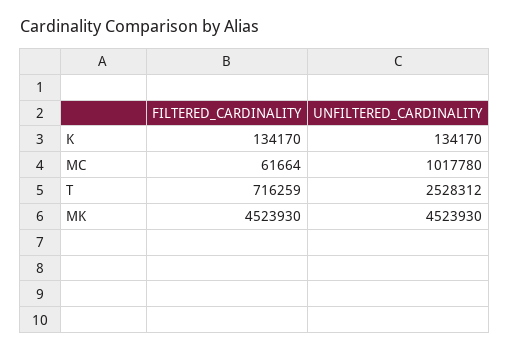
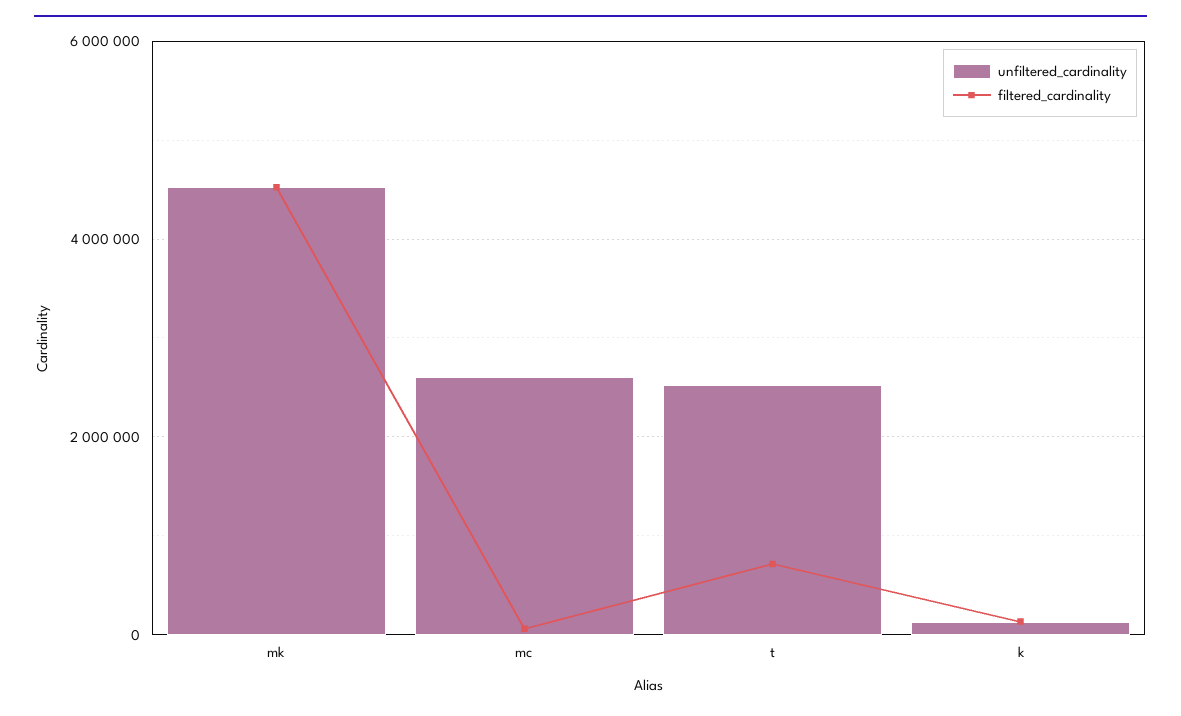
  {
    "FILTERED_CARDINALITY": {
      "K": 134170,
      "MC": 61664,
      "T": 716259,
      "MK": 4523930
    },
    "UNFILTERED_CARDINALITY": {
      "K": 134170,
-     "MC": 1017780,
+     "MC": 2600000,
      "T": 2528312,
      "MK": 4523930
    }
  }

